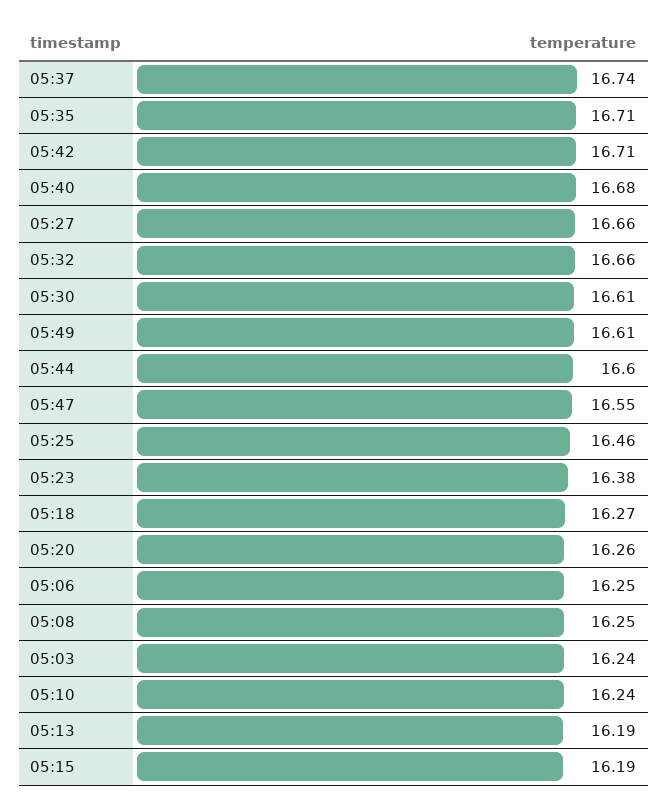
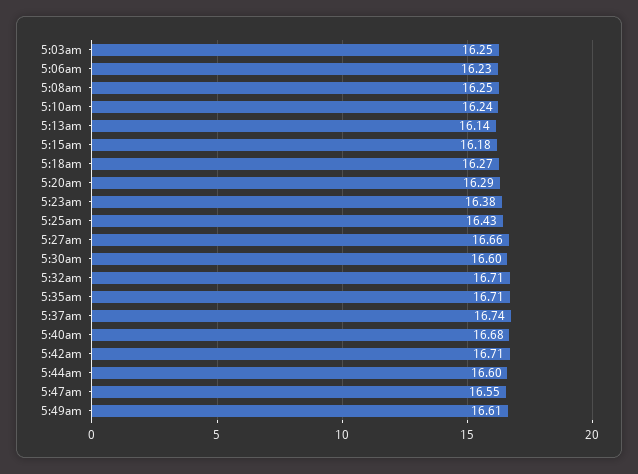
  {
    "05:37": 16.74,
    "05:35": 16.71,
    "05:42": 16.71,
    "05:40": 16.68,
    "05:27": 16.66,
-   "05:32": 16.66,
+   "05:32": 16.71,
-   "05:30": 16.61,
+   "05:30": 16.6,
    "05:49": 16.61,
    "05:44": 16.6,
    "05:47": 16.55,
-   "05:25": 16.46,
+   "05:25": 16.43,
    "05:23": 16.38,
    "05:18": 16.27,
-   "05:20": 16.26,
+   "05:20": 16.29,
-   "05:06": 16.25,
+   "05:06": 16.23,
    "05:08": 16.25,
-   "05:03": 16.24,
+   "05:03": 16.25,
    "05:10": 16.24,
-   "05:13": 16.19,
+   "05:13": 16.14,
-   "05:15": 16.19
+   "05:15": 16.18
  }

